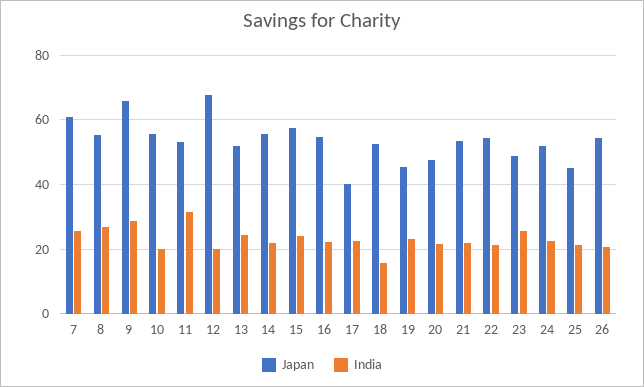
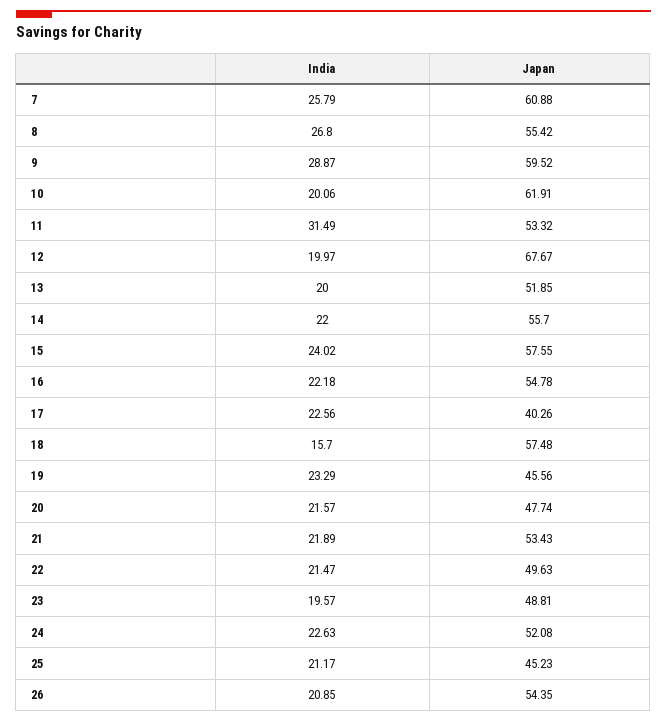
  {
    "Japan": {
      "7": 60.88,
      "8": 55.42,
-     "9": 66,
+     "9": 59.52,
-     "10": 56,
+     "10": 61.91,
      "11": 53.32,
      "12": 67.67,
      "13": 51.85,
      "14": 55.7,
      "15": 57.55,
      "16": 54.78,
      "17": 40.26,
-     "18": 52,
+     "18": 57.48,
      "19": 45.56,
      "20": 47.74,
      "21": 53.43,
-     "22": 54,
+     "22": 49.63,
      "23": 48.81,
      "24": 52.08,
      "25": 45.23,
      "26": 54.35
    },
    "India": {
      "7": 25.79,
      "8": 26.8,
      "9": 28.87,
      "10": 20.06,
      "11": 31.49,
      "12": 19.97,
-     "13": 24,
+     "13": 20,
      "14": 22,
      "15": 24.02,
      "16": 22.18,
      "17": 22.56,
      "18": 15.7,
      "19": 23.29,
      "20": 21.57,
      "21": 21.89,
      "22": 21.47,
-     "23": 26,
+     "23": 19.57,
      "24": 22.63,
      "25": 21.17,
      "26": 20.85
    }
  }

